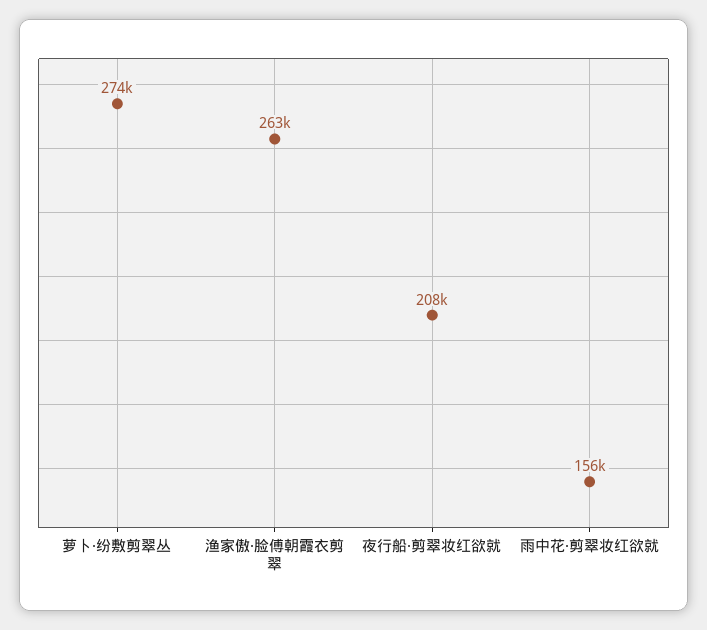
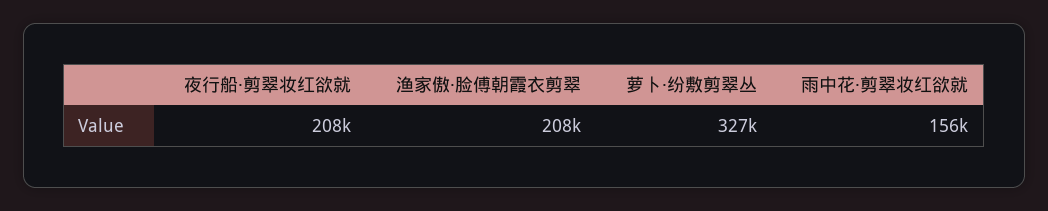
  {
-   "萝卜·纷敷剪翠丛": 274000,
+   "萝卜·纷敷剪翠丛": 327000,
-   "渔家傲·脸傅朝霞衣剪翠": 263000,
+   "渔家傲·脸傅朝霞衣剪翠": 208000,
    "夜行船·剪翠妆红欲就": 208000,
    "雨中花·剪翠妆红欲就": 156000
  }

